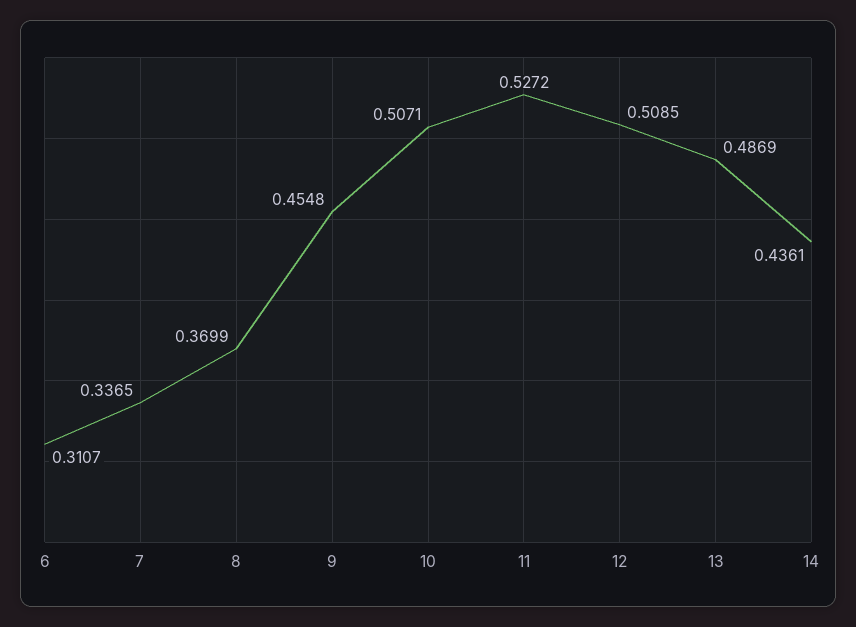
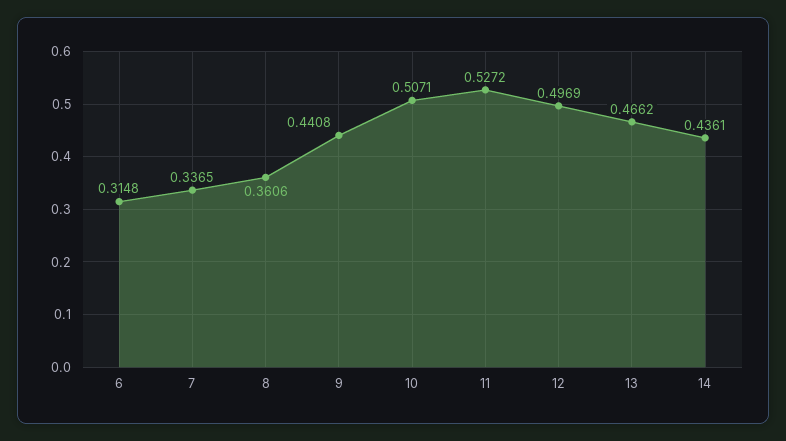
  {
-   "6": 0.3107,
+   "6": 0.3148,
    "7": 0.3365,
-   "8": 0.3699,
+   "8": 0.3606,
-   "9": 0.4548,
+   "9": 0.4408,
    "10": 0.5071,
    "11": 0.5272,
-   "12": 0.5085,
+   "12": 0.4969,
-   "13": 0.4869,
+   "13": 0.4662,
    "14": 0.4361
  }

